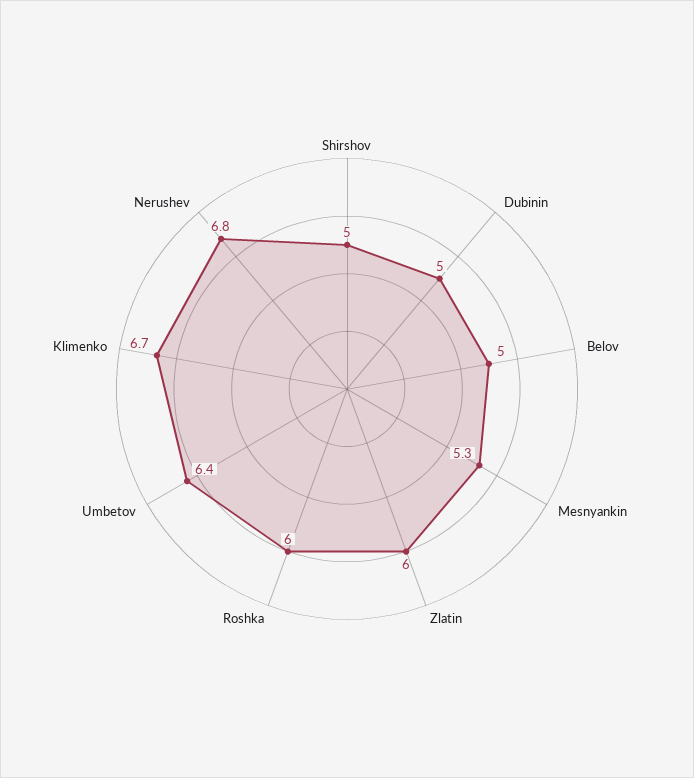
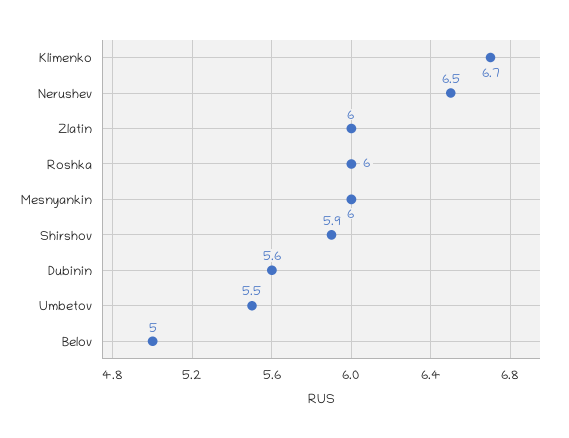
  {
-   "Shirshov": 5,
+   "Shirshov": 5.9,
-   "Dubinin": 5,
+   "Dubinin": 5.6,
    "Belov": 5,
-   "Mesnyankin": 5.3,
+   "Mesnyankin": 6,
    "Zlatin": 6,
    "Roshka": 6,
-   "Umbetov": 6.4,
+   "Umbetov": 5.5,
    "Klimenko": 6.7,
-   "Nerushev": 6.8
+   "Nerushev": 6.5
  }

